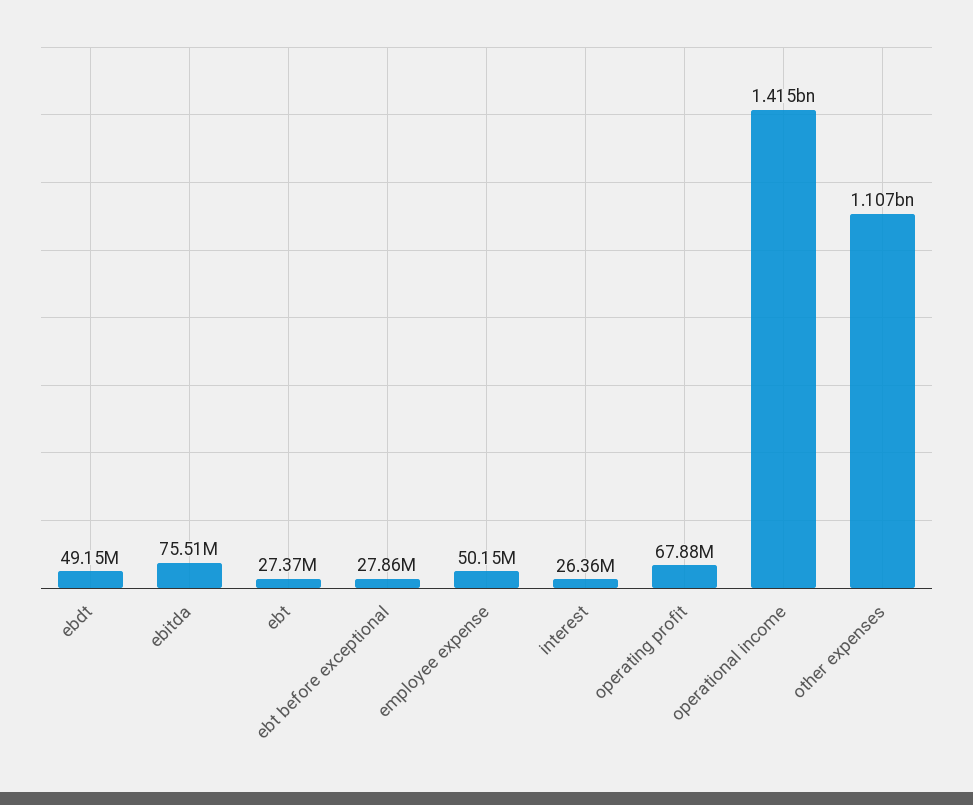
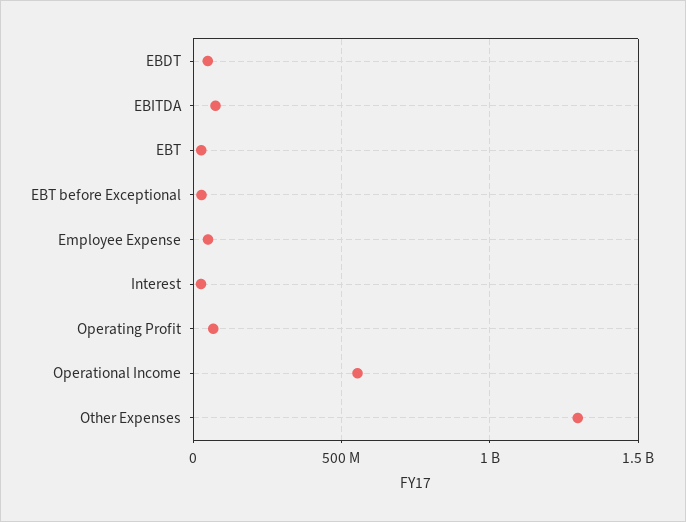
  {
    "ebdt": 49150000,
    "ebitda": 75510000,
    "ebt": 27370000,
    "ebt before exceptional": 27860000,
    "employee expense": 50150000,
    "interest": 26360000,
    "operating profit": 67880000,
-   "operational income": 1415000000,
+   "operational income": 550000000,
-   "other expenses": 1107000000
+   "other expenses": 1300000000
  }

